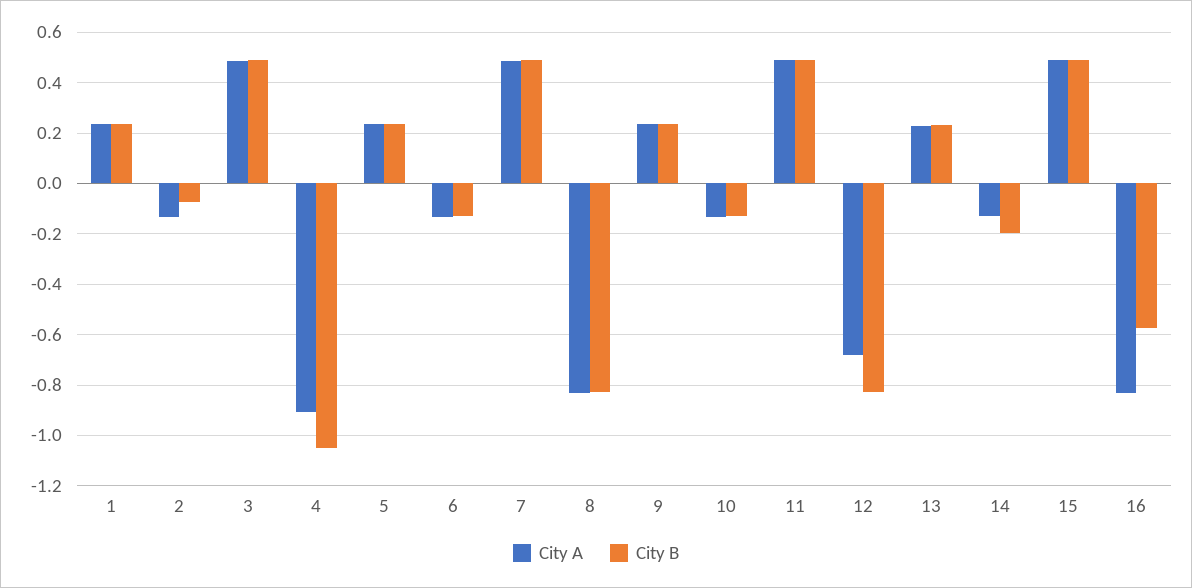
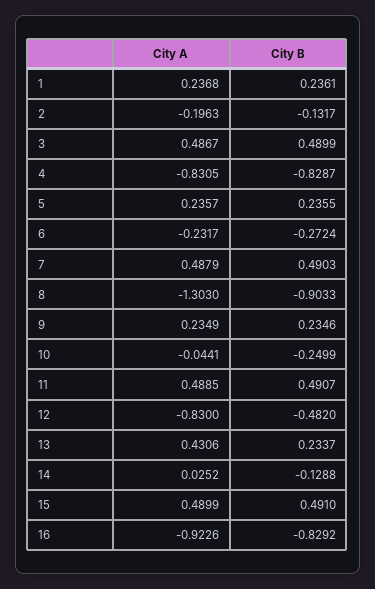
  {
    "City A": {
      "1": 0.2368,
-     "2": -0.125,
+     "2": -0.1963,
      "3": 0.4867,
-     "4": -0.9,
+     "4": -0.8305,
      "5": 0.2357,
-     "6": -0.125,
+     "6": -0.2317,
      "7": 0.4879,
-     "8": -0.825,
+     "8": -1.303,
      "9": 0.2349,
-     "10": -0.125,
+     "10": -0.0441,
      "11": 0.4885,
-     "12": -0.675,
+     "12": -0.83,
-     "13": 0.225,
+     "13": 0.4306,
-     "14": -0.125,
+     "14": 0.0252,
      "15": 0.4899,
-     "16": -0.825
+     "16": -0.9226
    },
    "City B": {
      "1": 0.2361,
-     "2": -0.075,
+     "2": -0.1317,
      "3": 0.4899,
-     "4": -1.05,
+     "4": -0.8287,
      "5": 0.2355,
-     "6": -0.125,
+     "6": -0.2724,
      "7": 0.4903,
-     "8": -0.825,
+     "8": -0.9033,
      "9": 0.2346,
-     "10": -0.125,
+     "10": -0.2499,
      "11": 0.4907,
-     "12": -0.825,
+     "12": -0.482,
      "13": 0.2337,
-     "14": -0.2,
+     "14": -0.1288,
      "15": 0.491,
-     "16": -0.575
+     "16": -0.8292
    }
  }

